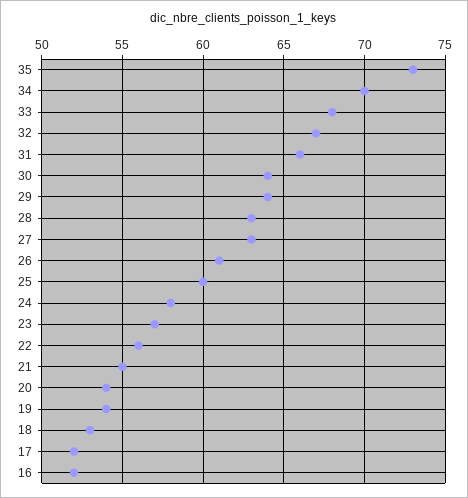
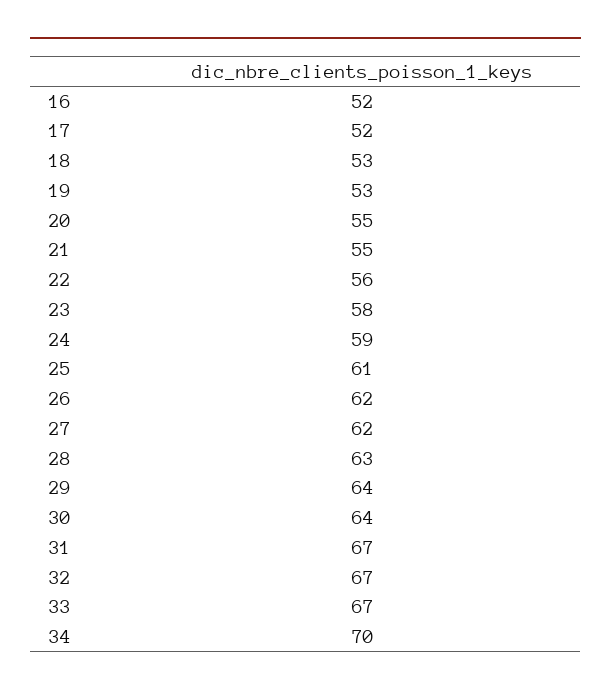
  {
-   "35": 73,
    "34": 70,
-   "33": 68,
+   "33": 67,
    "32": 67,
-   "31": 66,
+   "31": 67,
    "30": 64,
    "29": 64,
    "28": 63,
-   "27": 63,
+   "27": 62,
-   "26": 61,
+   "26": 62,
-   "25": 60,
+   "25": 61,
-   "24": 58,
+   "24": 59,
-   "23": 57,
+   "23": 58,
    "22": 56,
    "21": 55,
-   "20": 54,
+   "20": 55,
-   "19": 54,
+   "19": 53,
    "18": 53,
    "17": 52,
    "16": 52
  }

